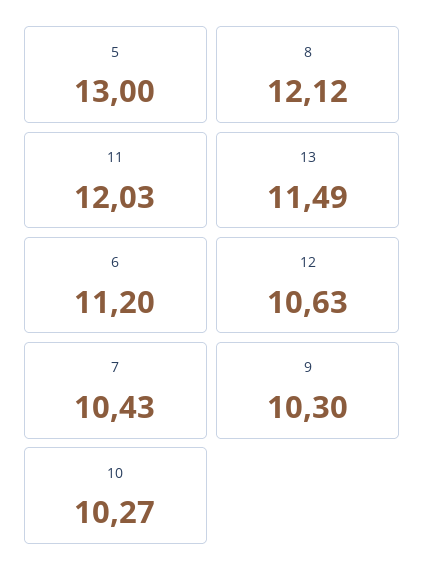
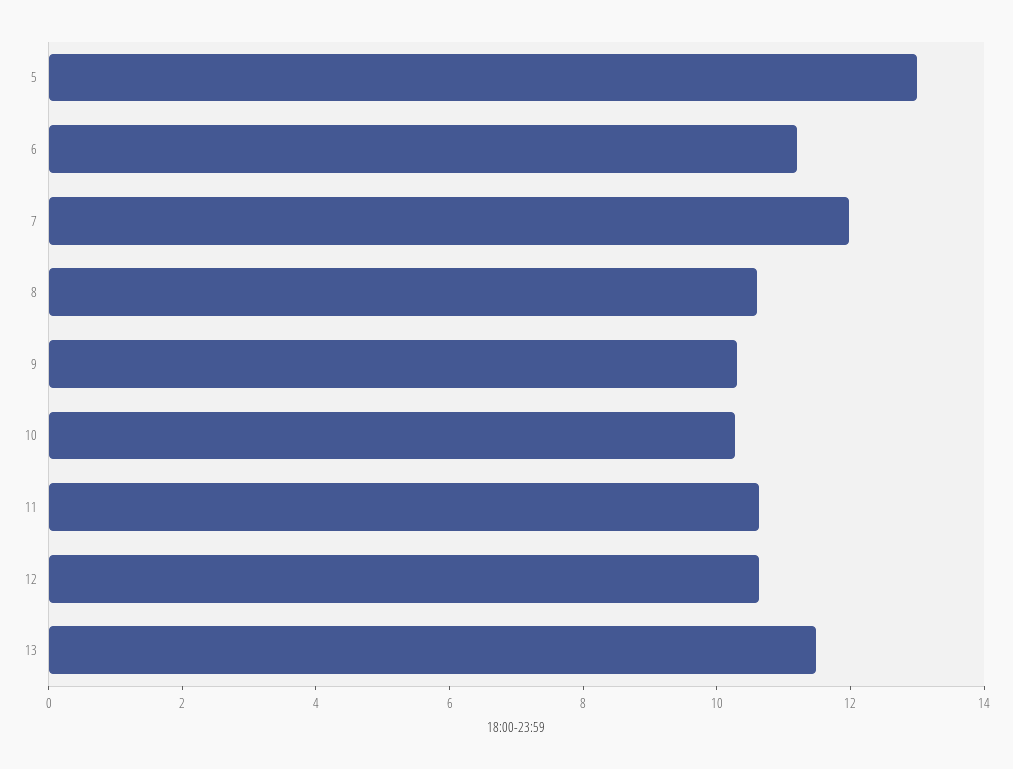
  {
    "5": 13,
-   "8": 12.12,
+   "8": 10.5,
-   "11": 12.03,
+   "11": 10.5,
    "13": 11.49,
    "6": 11.2,
    "12": 10.63,
-   "7": 10.43,
+   "7": 12,
    "9": 10.3,
    "10": 10.27
  }

